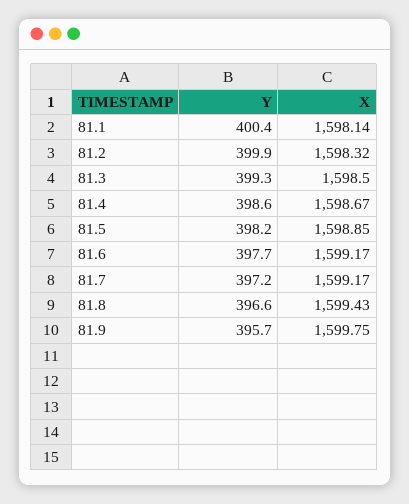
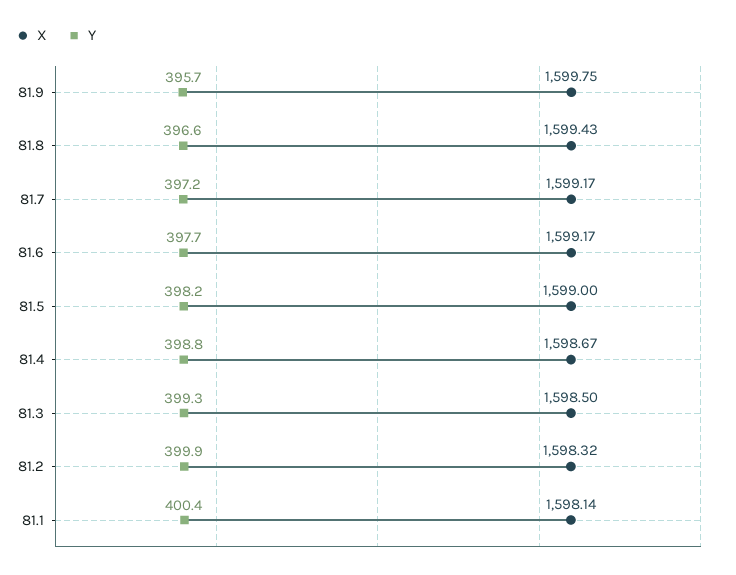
  {
    "Y": {
      "81.1": 400.4,
      "81.2": 399.9,
      "81.3": 399.3,
-     "81.4": 398.6,
+     "81.4": 398.8,
      "81.5": 398.2,
      "81.6": 397.7,
      "81.7": 397.2,
      "81.8": 396.6,
      "81.9": 395.7
    },
    "X": {
      "81.1": 1598.14,
      "81.2": 1598.32,
      "81.3": 1598.5,
      "81.4": 1598.67,
-     "81.5": 1598.85,
+     "81.5": 1599,
      "81.6": 1599.17,
      "81.7": 1599.17,
      "81.8": 1599.43,
      "81.9": 1599.75
    }
  }

